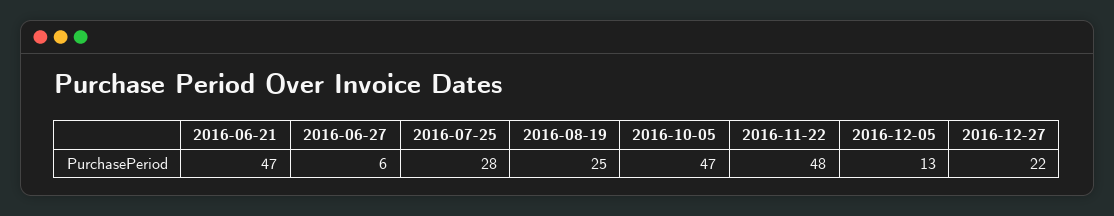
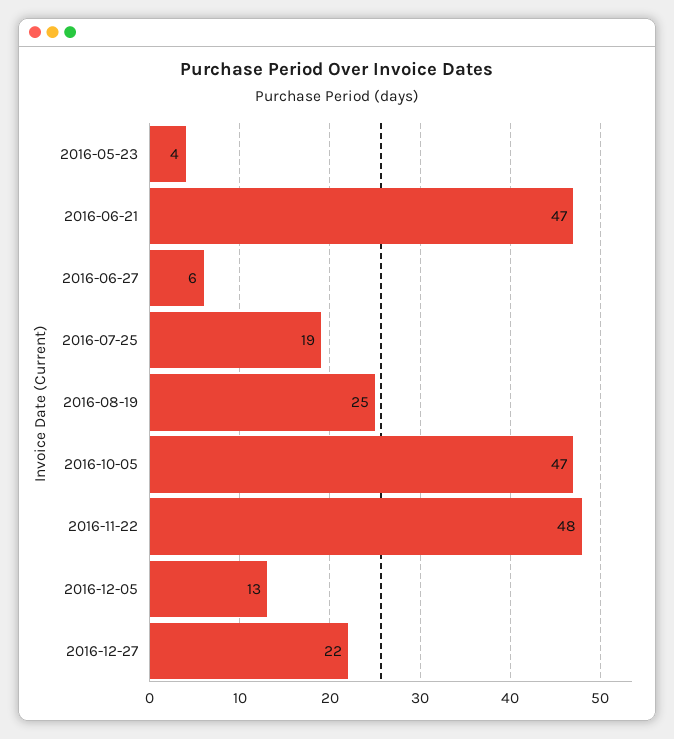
  {
    "2016-06-21": 47,
    "2016-06-27": 6,
-   "2016-07-25": 28,
+   "2016-07-25": 19,
    "2016-08-19": 25,
    "2016-10-05": 47,
    "2016-11-22": 48,
    "2016-12-05": 13,
-   "2016-12-27": 22
+   "2016-12-27": 22,
+   "2016-05-23": 4
  }

